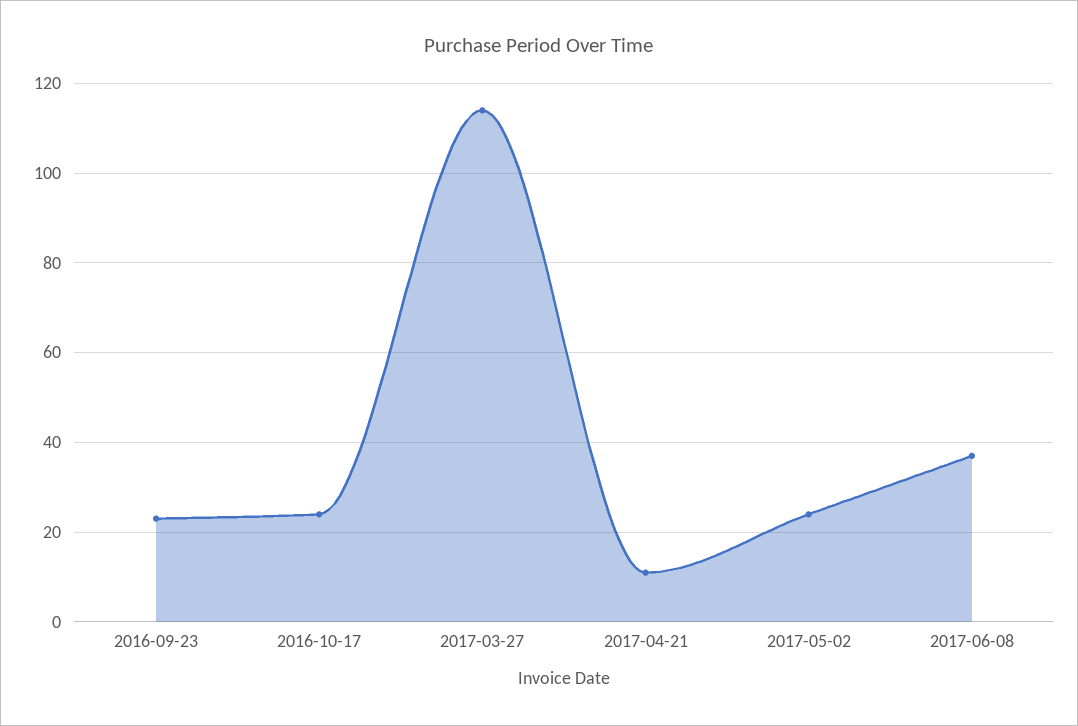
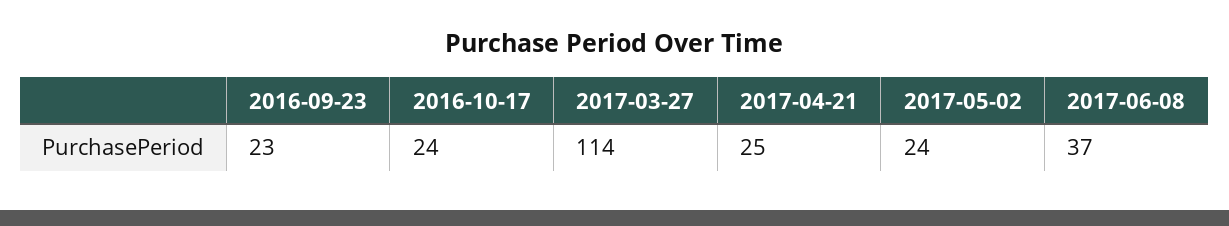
  {
    "2016-09-23": 23,
    "2016-10-17": 24,
    "2017-03-27": 114,
-   "2017-04-21": 10,
+   "2017-04-21": 25,
    "2017-05-02": 24,
    "2017-06-08": 37
  }

